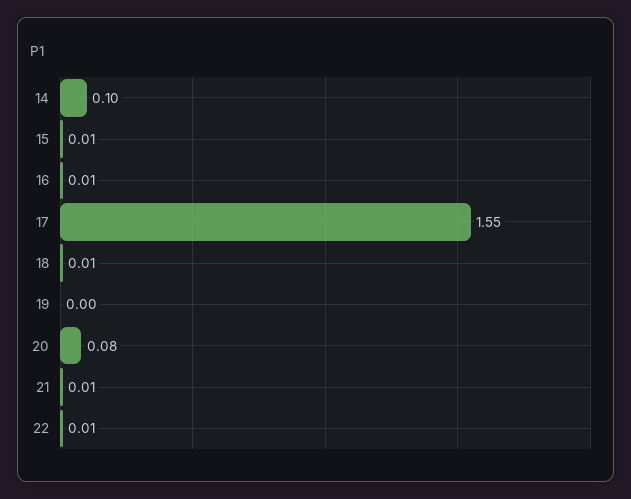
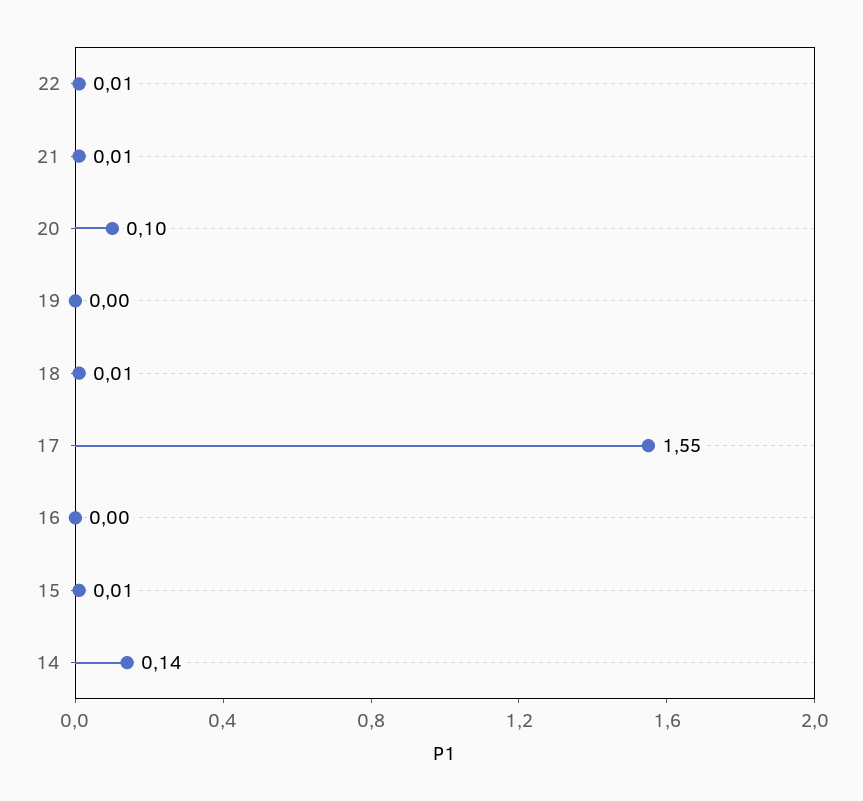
  {
-   "14": 0.1,
+   "14": 0.14,
    "15": 0.01,
-   "16": 0.01,
+   "16": 0,
    "17": 1.55,
    "18": 0.01,
    "19": 0,
-   "20": 0.08,
+   "20": 0.1,
    "21": 0.01,
    "22": 0.01
  }

